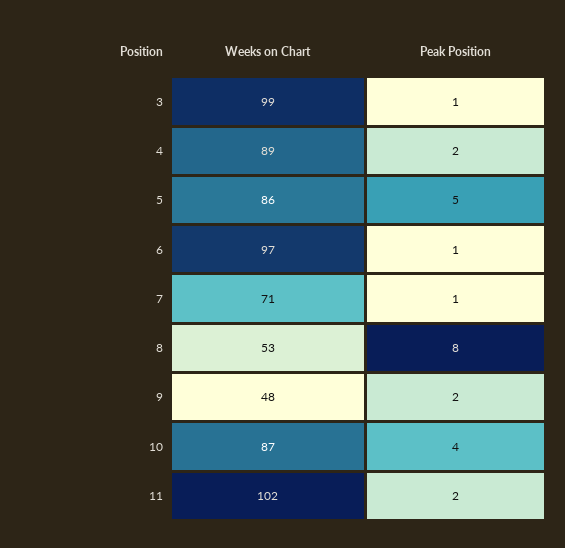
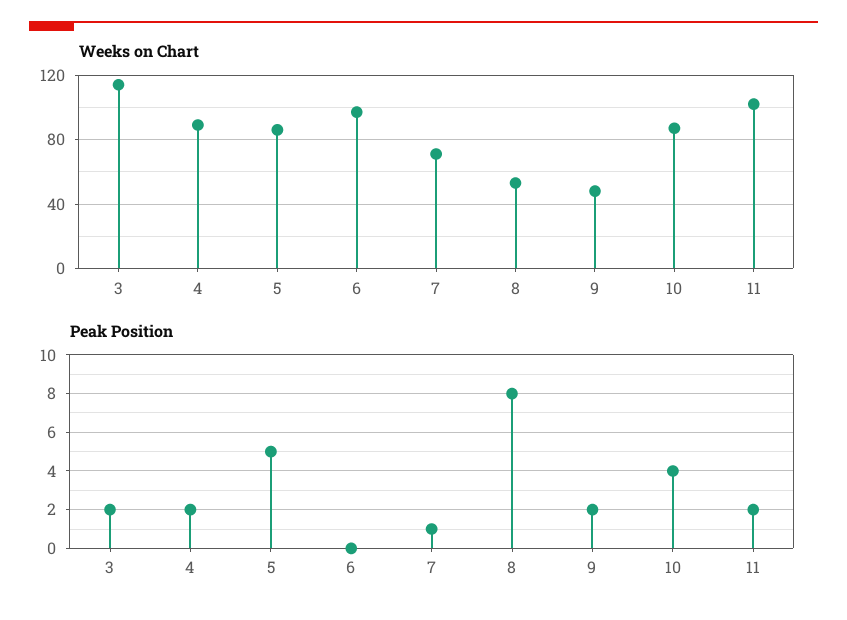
  {
    "Weeks on Chart": {
-     "3": 99,
+     "3": 115,
      "4": 89,
      "5": 86,
      "6": 97,
      "7": 71,
      "8": 53,
      "9": 48,
      "10": 87,
      "11": 102
    },
    "Peak Position": {
-     "3": 1,
+     "3": 2,
      "4": 2,
      "5": 5,
-     "6": 1,
+     "6": 0,
      "7": 1,
      "8": 8,
      "9": 2,
      "10": 4,
      "11": 2
    }
  }

